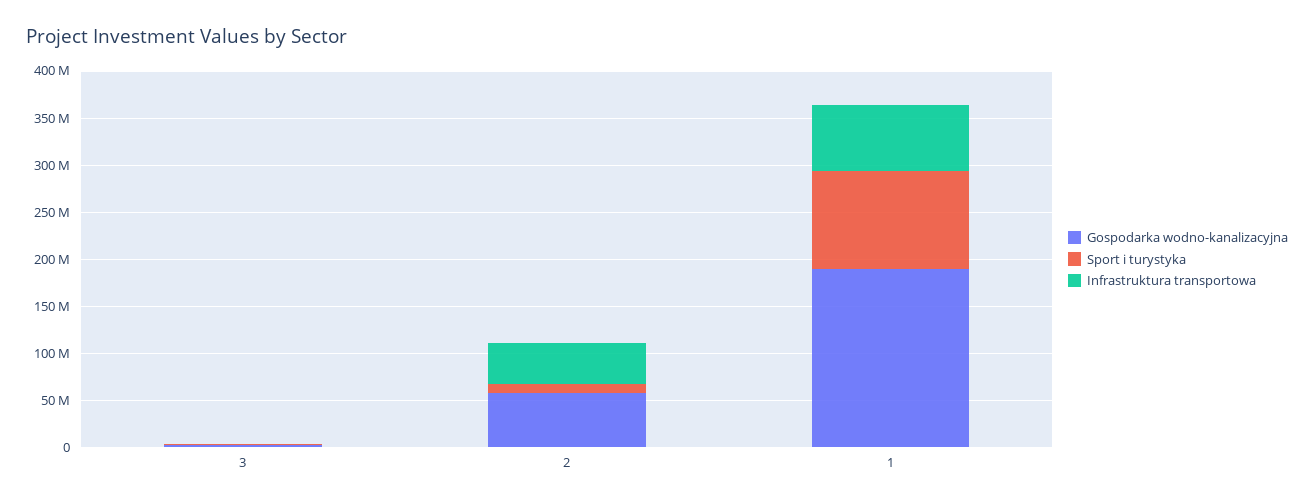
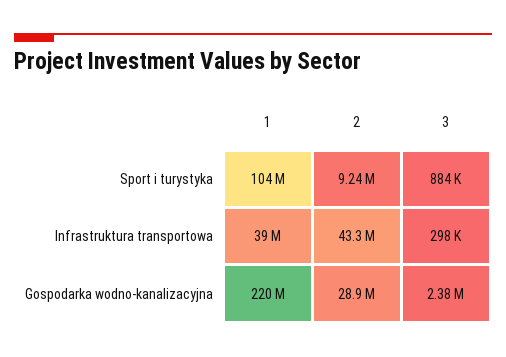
  {
    "Gospodarka wodno-kanalizacyjna": {
      "3": 2380000,
-     "2": 60000000,
+     "2": 28900000,
-     "1": 190000000
+     "1": 220000000
    },
    "Sport i turystyka": {
      "3": 884000,
      "2": 9240000,
      "1": 104000000
    },
    "Infrastruktura transportowa": {
      "3": 298000,
      "2": 43300000,
-     "1": 70000000
+     "1": 39000000
    }
  }

